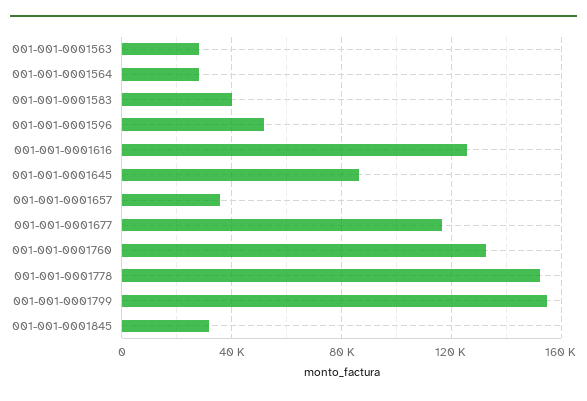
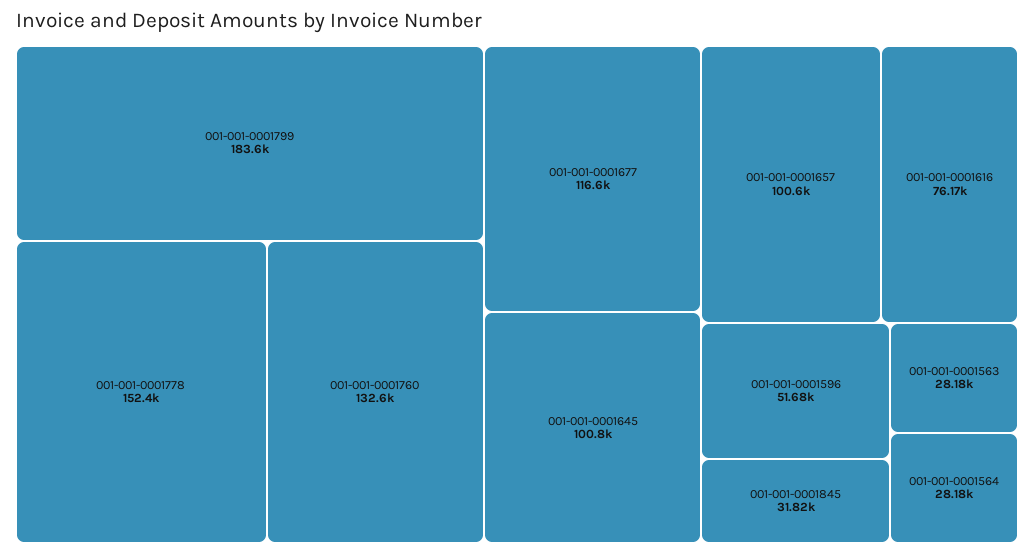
  {
    "001-001-0001563": 28180,
    "001-001-0001564": 28180,
-   "001-001-0001583": 40000,
    "001-001-0001596": 51680,
-   "001-001-0001616": 125000,
+   "001-001-0001616": 76170,
-   "001-001-0001645": 85000,
+   "001-001-0001645": 100800,
-   "001-001-0001657": 35000,
+   "001-001-0001657": 100600,
    "001-001-0001677": 116600,
    "001-001-0001760": 132600,
    "001-001-0001778": 152400,
-   "001-001-0001799": 155000,
+   "001-001-0001799": 183600,
    "001-001-0001845": 31820
  }

